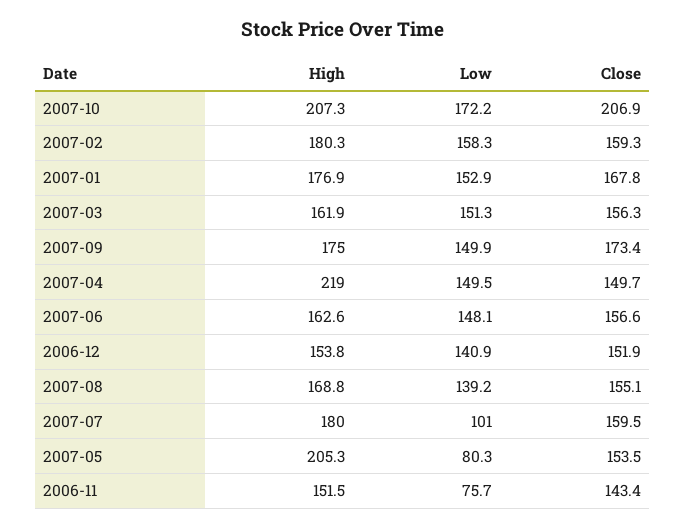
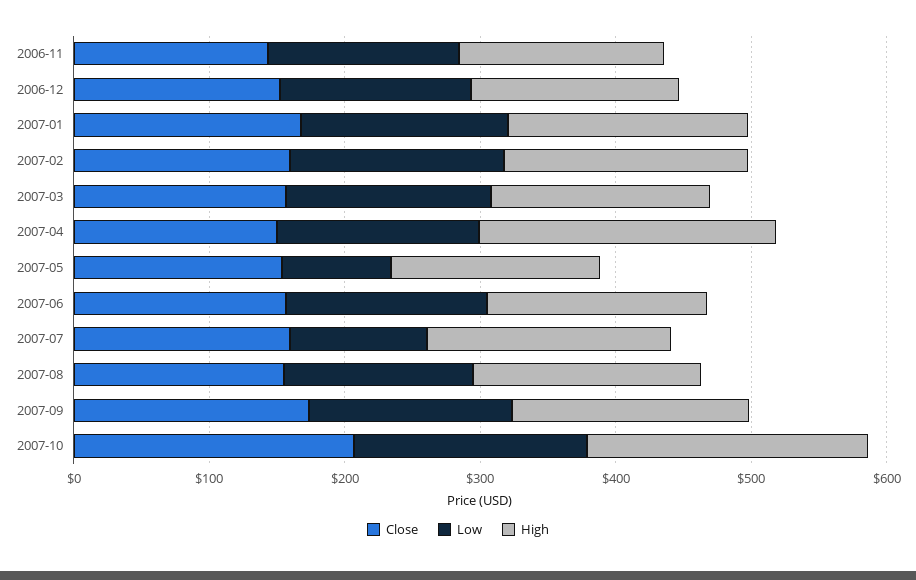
  {
    "High": {
      "2007-10": 207.3,
      "2007-02": 180.3,
      "2007-01": 176.9,
      "2007-03": 161.9,
      "2007-09": 175,
      "2007-04": 219,
      "2007-06": 162.6,
      "2006-12": 153.8,
      "2007-08": 168.8,
      "2007-07": 180,
-     "2007-05": 205.3,
+     "2007-05": 160,
      "2006-11": 151.5
    },
    "Low": {
      "2007-10": 172.2,
      "2007-02": 158.3,
      "2007-01": 152.9,
      "2007-03": 151.3,
      "2007-09": 149.9,
      "2007-04": 149.5,
      "2007-06": 148.1,
      "2006-12": 140.9,
      "2007-08": 139.2,
      "2007-07": 101,
      "2007-05": 80.3,
-     "2006-11": 75.7
+     "2006-11": 140
    },
    "Close": {
      "2007-10": 206.9,
      "2007-02": 159.3,
      "2007-01": 167.8,
      "2007-03": 156.3,
      "2007-09": 173.4,
      "2007-04": 149.7,
      "2007-06": 156.6,
      "2006-12": 151.9,
      "2007-08": 155.1,
      "2007-07": 159.5,
      "2007-05": 153.5,
      "2006-11": 143.4
    }
  }

